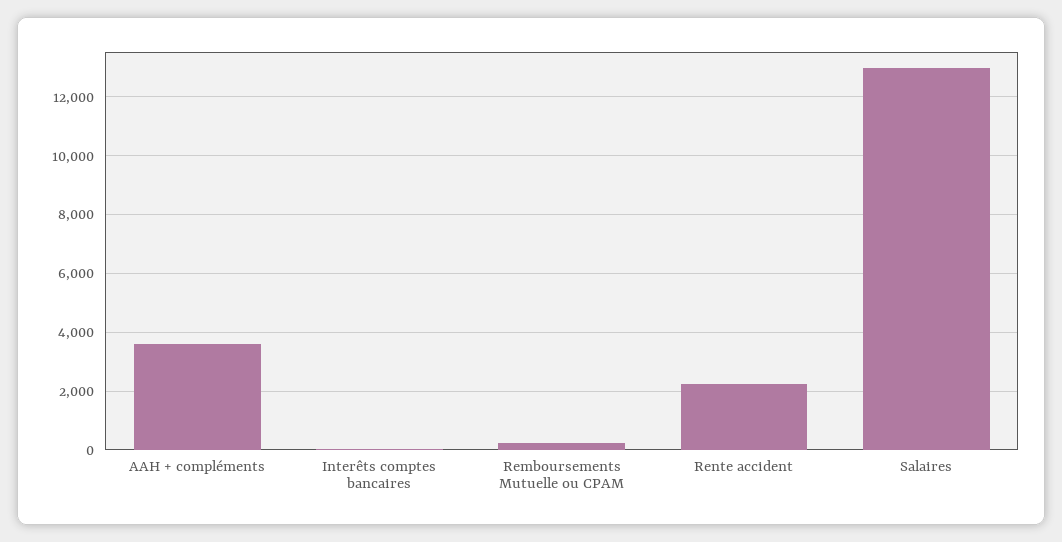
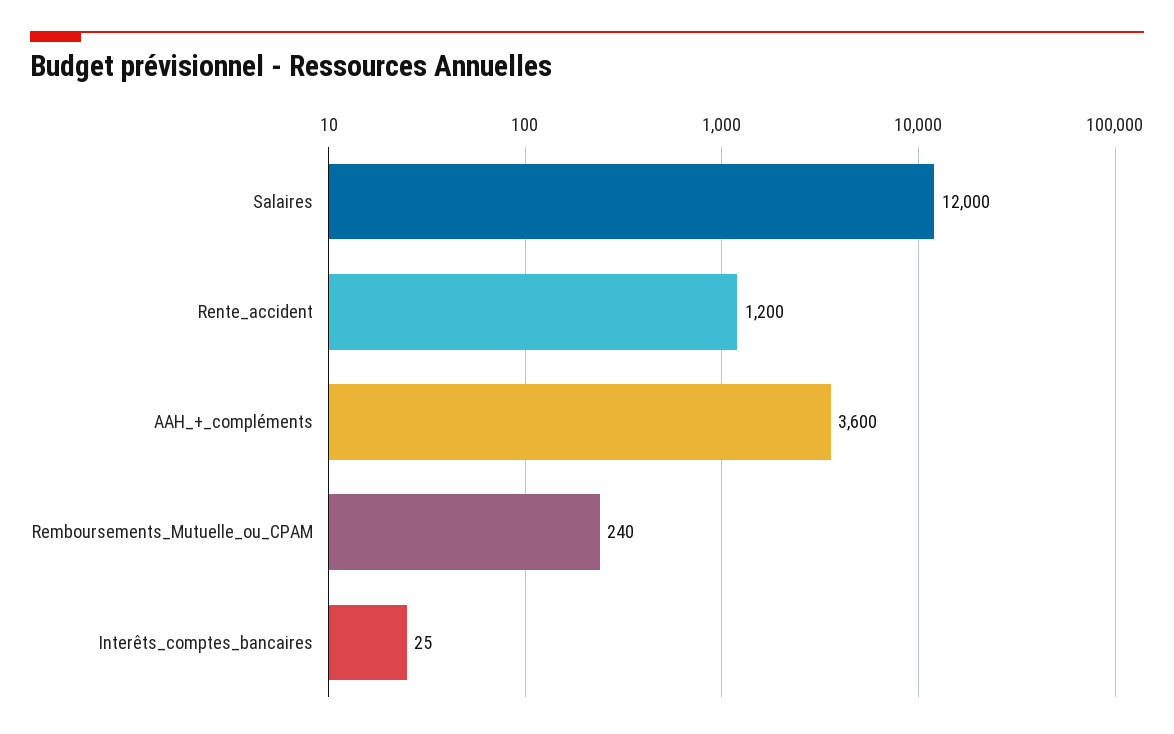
  {
    "AAH + compléments": 3600,
    "Interêts comptes bancaires": 25,
    "Remboursements Mutuelle ou CPAM": 240,
-   "Rente accident": 2250,
+   "Rente accident": 1200,
-   "Salaires": 13000
+   "Salaires": 12000
  }

